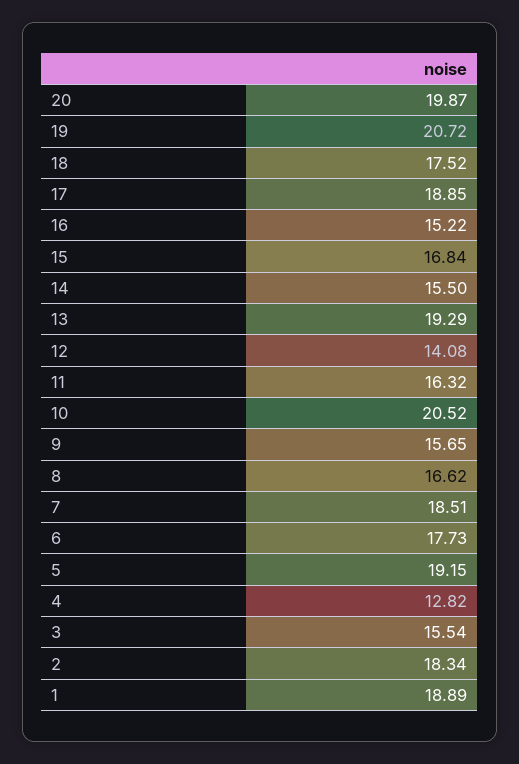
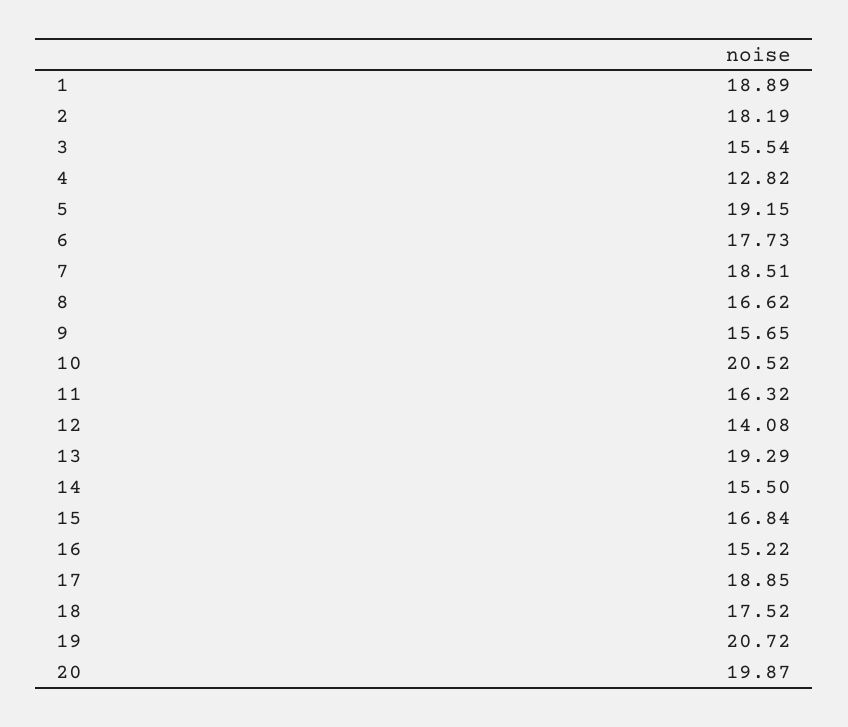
  {
    "20": 19.87,
    "19": 20.72,
    "18": 17.52,
    "17": 18.85,
    "16": 15.22,
    "15": 16.84,
    "14": 15.5,
    "13": 19.29,
    "12": 14.08,
    "11": 16.32,
    "10": 20.52,
    "9": 15.65,
    "8": 16.62,
    "7": 18.51,
    "6": 17.73,
    "5": 19.15,
    "4": 12.82,
    "3": 15.54,
-   "2": 18.34,
+   "2": 18.19,
    "1": 18.89
  }

